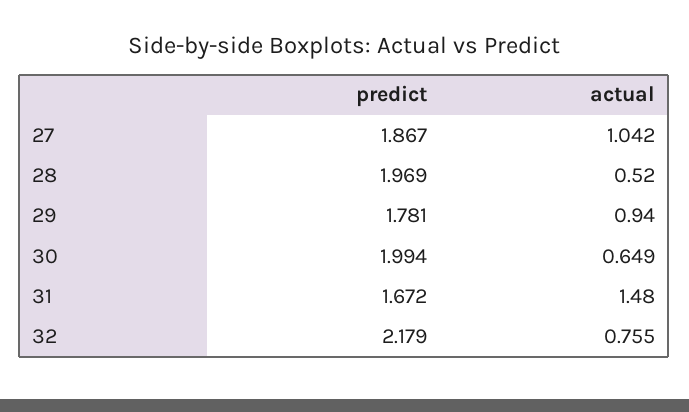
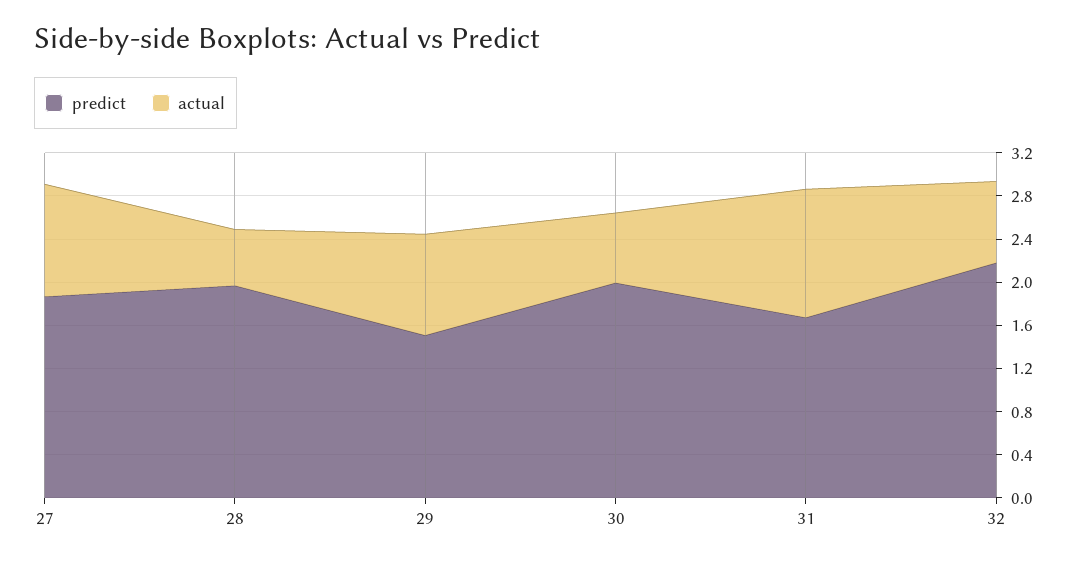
  {
    "predict": {
      "27": 1.867,
      "28": 1.969,
-     "29": 1.781,
+     "29": 1.5,
      "30": 1.994,
      "31": 1.672,
      "32": 2.179
    },
    "actual": {
      "27": 1.042,
      "28": 0.52,
      "29": 0.94,
      "30": 0.649,
-     "31": 1.48,
+     "31": 1.2,
      "32": 0.755
    }
  }

